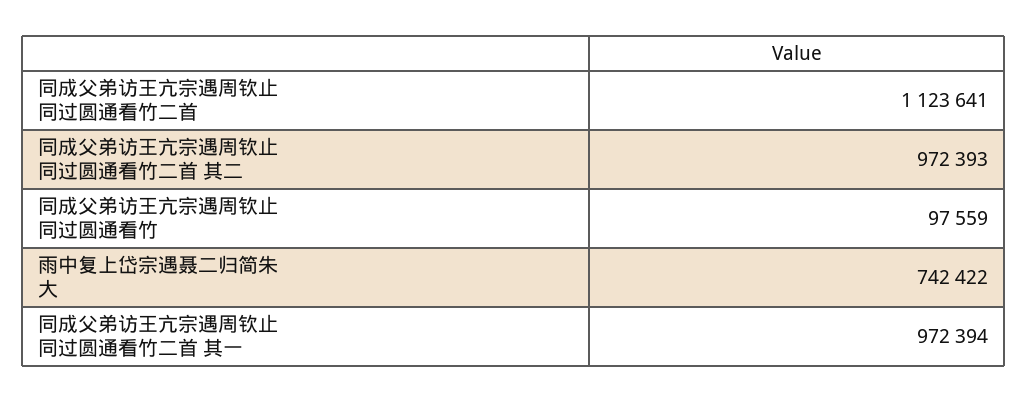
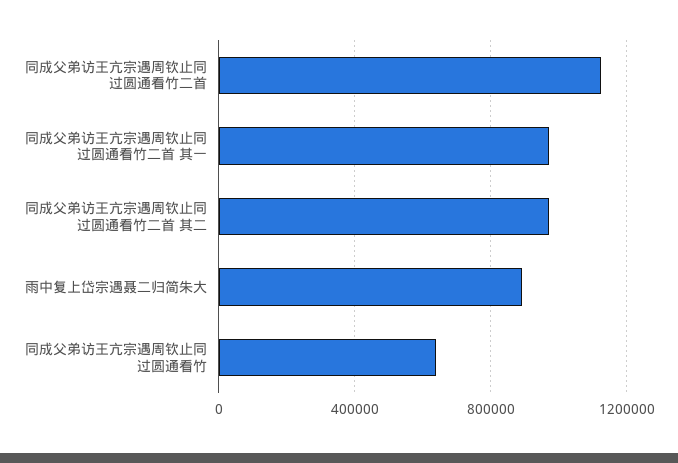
  {
    "同成父弟访王亢宗遇周钦止同过圆通看竹二首": 1123641,
    "同成父弟访王亢宗遇周钦止同过圆通看竹二首 其二": 972393,
-   "同成父弟访王亢宗遇周钦止同过圆通看竹": 97559,
+   "同成父弟访王亢宗遇周钦止同过圆通看竹": 650000,
-   "雨中复上岱宗遇聂二归简朱大": 742422,
+   "雨中复上岱宗遇聂二归简朱大": 900000,
    "同成父弟访王亢宗遇周钦止同过圆通看竹二首 其一": 972394
  }

